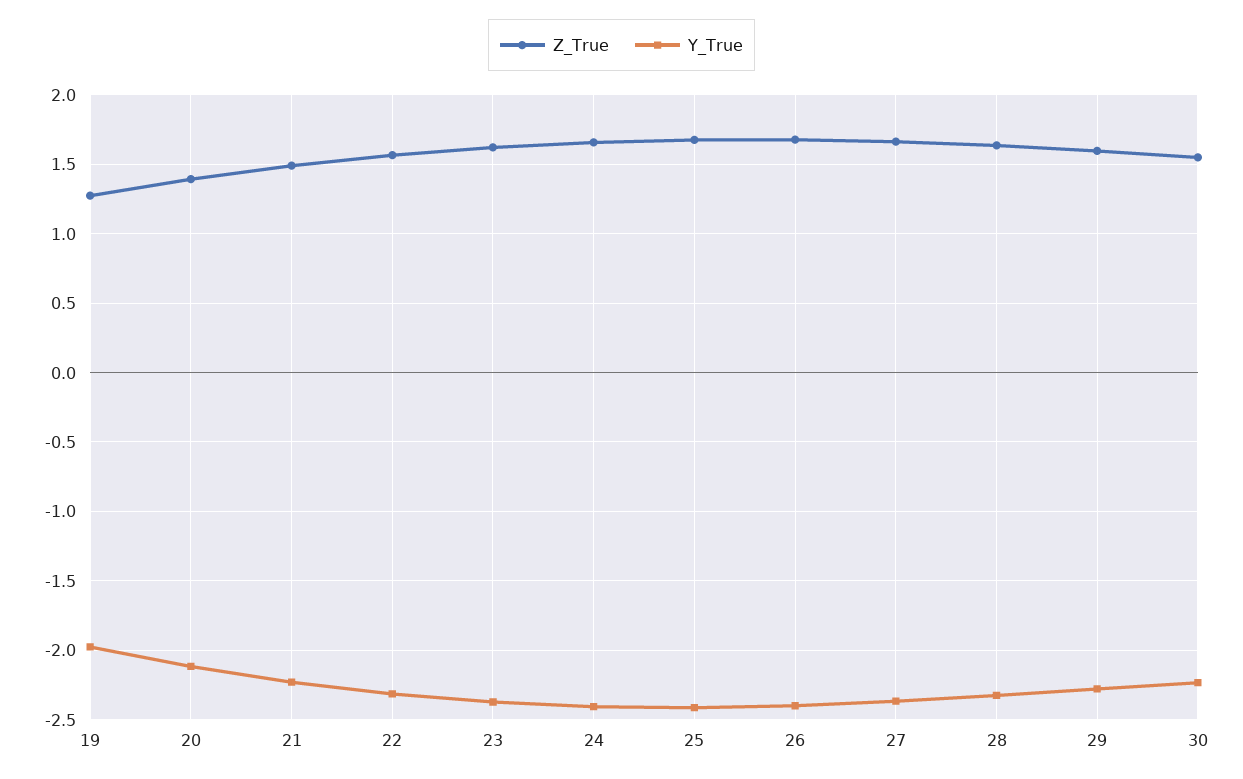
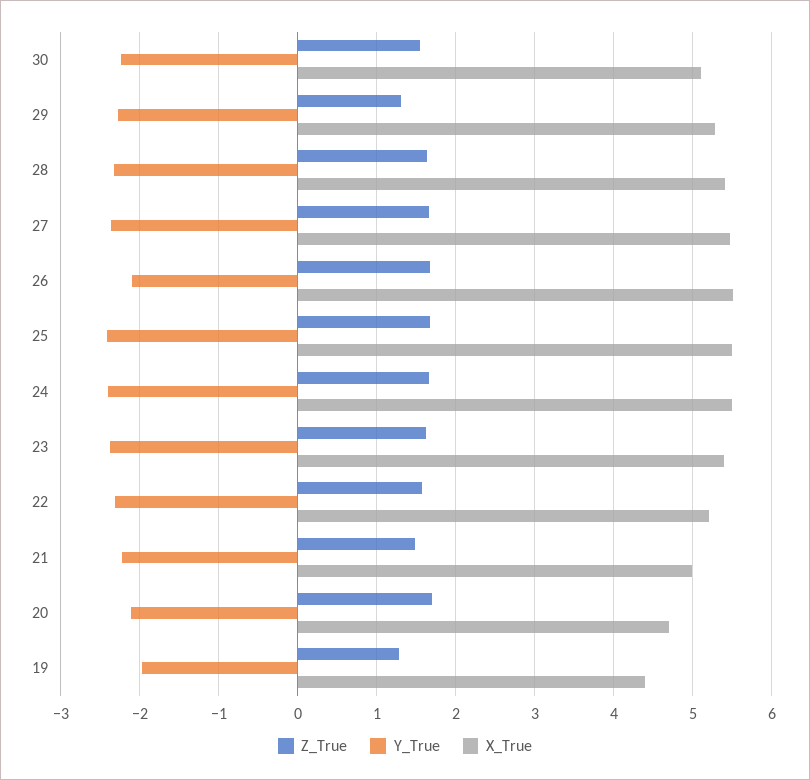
  {
    "Z_True": {
      "19": 1.3,
-     "20": 1.4,
+     "20": 1.7,
      "21": 1.5,
      "22": 1.55,
      "23": 1.6,
      "24": 1.65,
      "25": 1.7,
      "26": 1.7,
      "27": 1.65,
      "28": 1.65,
-     "29": 1.6,
+     "29": 1.3,
      "30": 1.55
    },
    "Y_True": {
      "19": -2,
      "20": -2.1,
      "21": -2.25,
      "22": -2.3,
      "23": -2.35,
      "24": -2.4,
      "25": -2.4,
-     "26": -2.4,
+     "26": -2.1,
      "27": -2.35,
      "28": -2.35,
      "29": -2.3,
      "30": -2.25
-   }
+   },
+   "X_True": {
+     "30": 5.1,
+     "29": 5.3,
+     "28": 5.4,
+     "27": 5.5,
+     "26": 5.5,
+     "25": 5.5,
+     "24": 5.5,
+     "23": 5.4,
+     "22": 5.2,
+     "21": 5,
+     "20": 4.7,
+     "19": 4.4
+   }
  }

